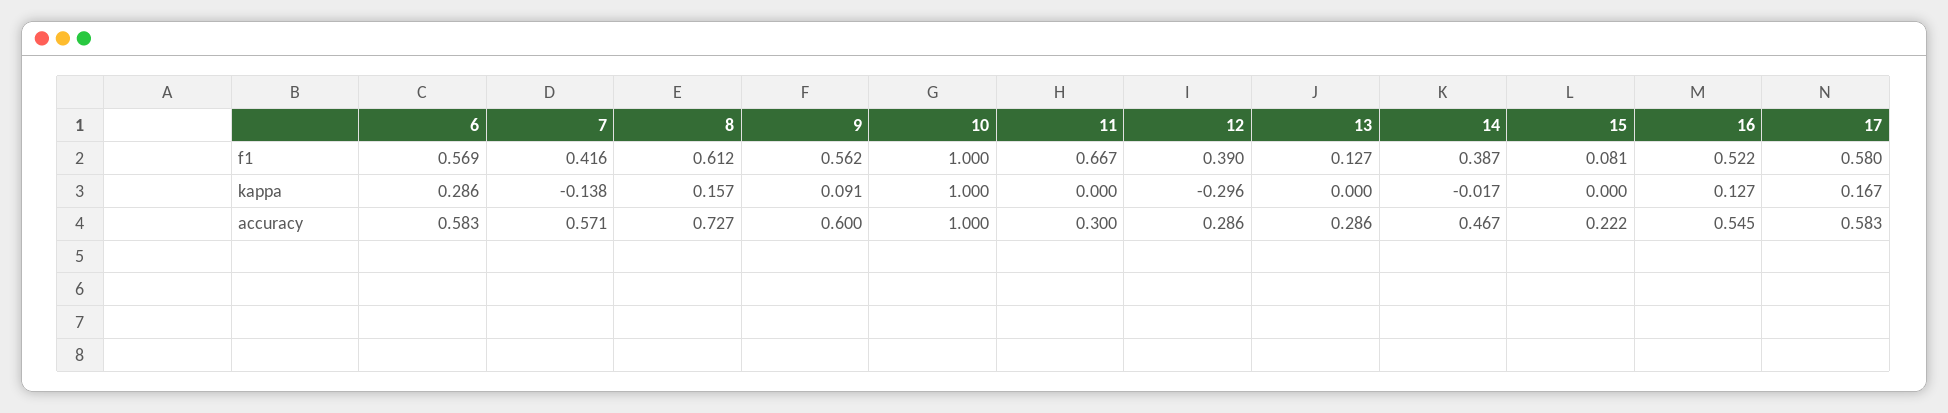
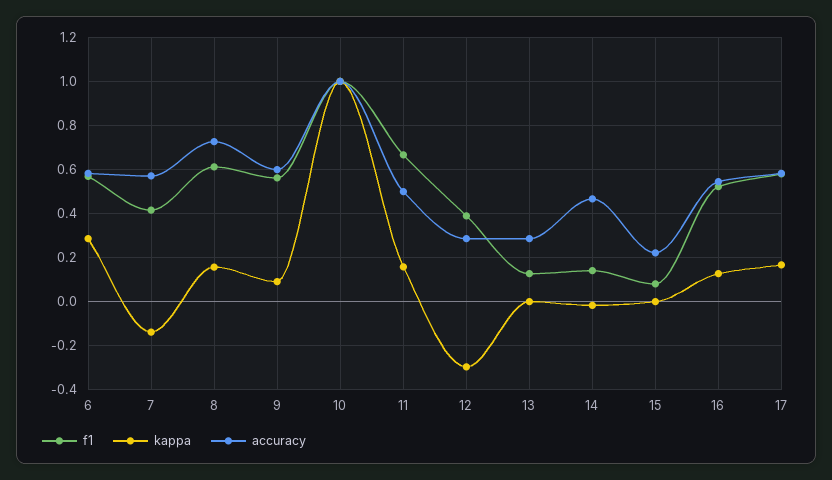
  {
    "f1": {
      "6": 0.569,
      "7": 0.416,
      "8": 0.612,
      "9": 0.562,
      "10": 1,
      "11": 0.667,
      "12": 0.39,
      "13": 0.127,
-     "14": 0.387,
+     "14": 0.15,
      "15": 0.081,
      "16": 0.522,
      "17": 0.58
    },
    "kappa": {
      "6": 0.286,
      "7": -0.138,
      "8": 0.157,
      "9": 0.091,
      "10": 1,
-     "11": 0,
+     "11": 0.15,
      "12": -0.296,
      "13": 0,
      "14": -0.017,
      "15": 0,
      "16": 0.127,
      "17": 0.167
    },
    "accuracy": {
      "6": 0.583,
      "7": 0.571,
      "8": 0.727,
      "9": 0.6,
      "10": 1,
-     "11": 0.3,
+     "11": 0.5,
      "12": 0.286,
      "13": 0.286,
      "14": 0.467,
      "15": 0.222,
      "16": 0.545,
      "17": 0.583
    }
  }

